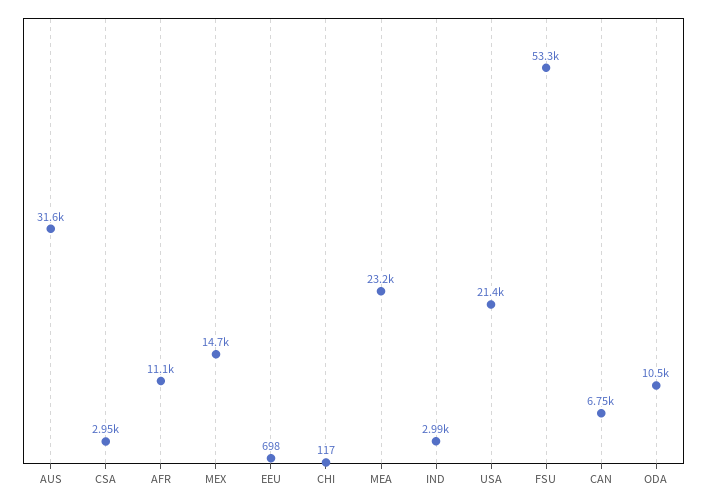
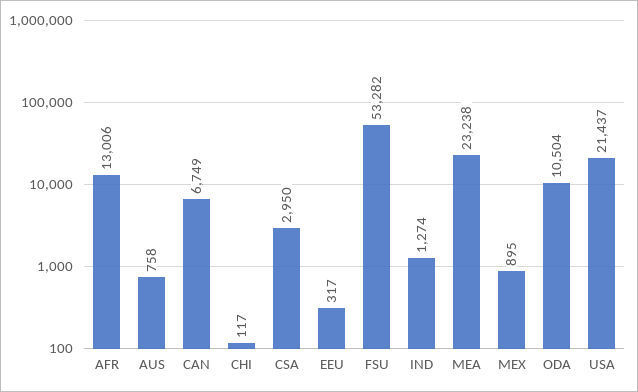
  {
-   "AUS": 31600,
+   "AUS": 758,
    "CSA": 2950,
-   "AFR": 11100,
+   "AFR": 13006,
-   "MEX": 14700,
+   "MEX": 895,
-   "EEU": 698,
+   "EEU": 317,
    "CHI": 117,
    "MEA": 23238,
-   "IND": 2990,
+   "IND": 1274,
    "USA": 21437,
    "FSU": 53282,
    "CAN": 6749,
    "ODA": 10504
  }

